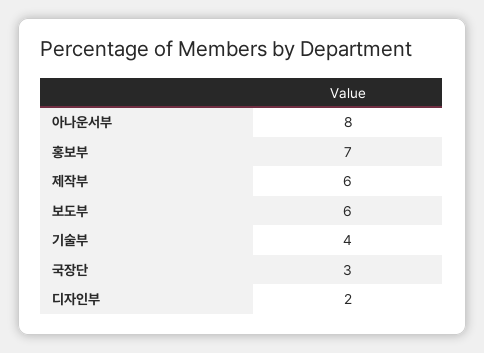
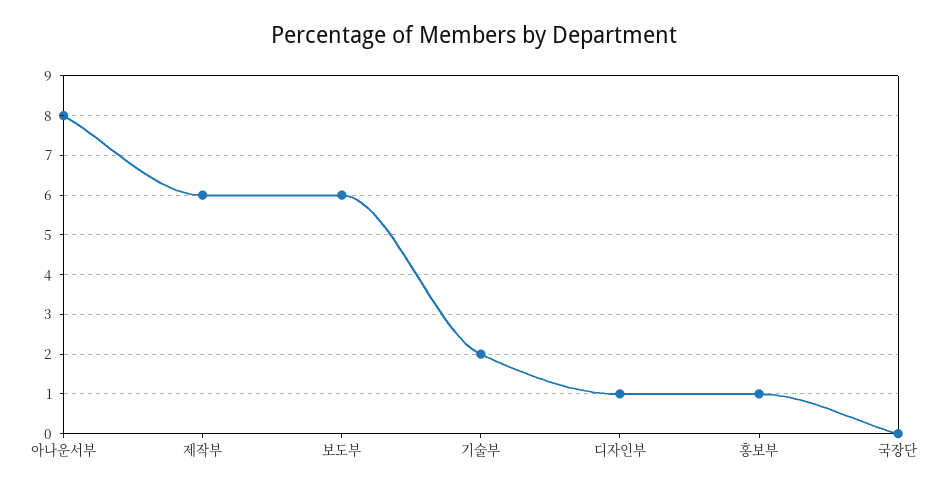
  {
    "아나운서부": 8,
-   "홍보부": 7,
+   "홍보부": 1,
    "제작부": 6,
    "보도부": 6,
-   "기술부": 4,
+   "기술부": 2,
-   "국장단": 3,
+   "국장단": 0,
-   "디자인부": 2
+   "디자인부": 1
  }

